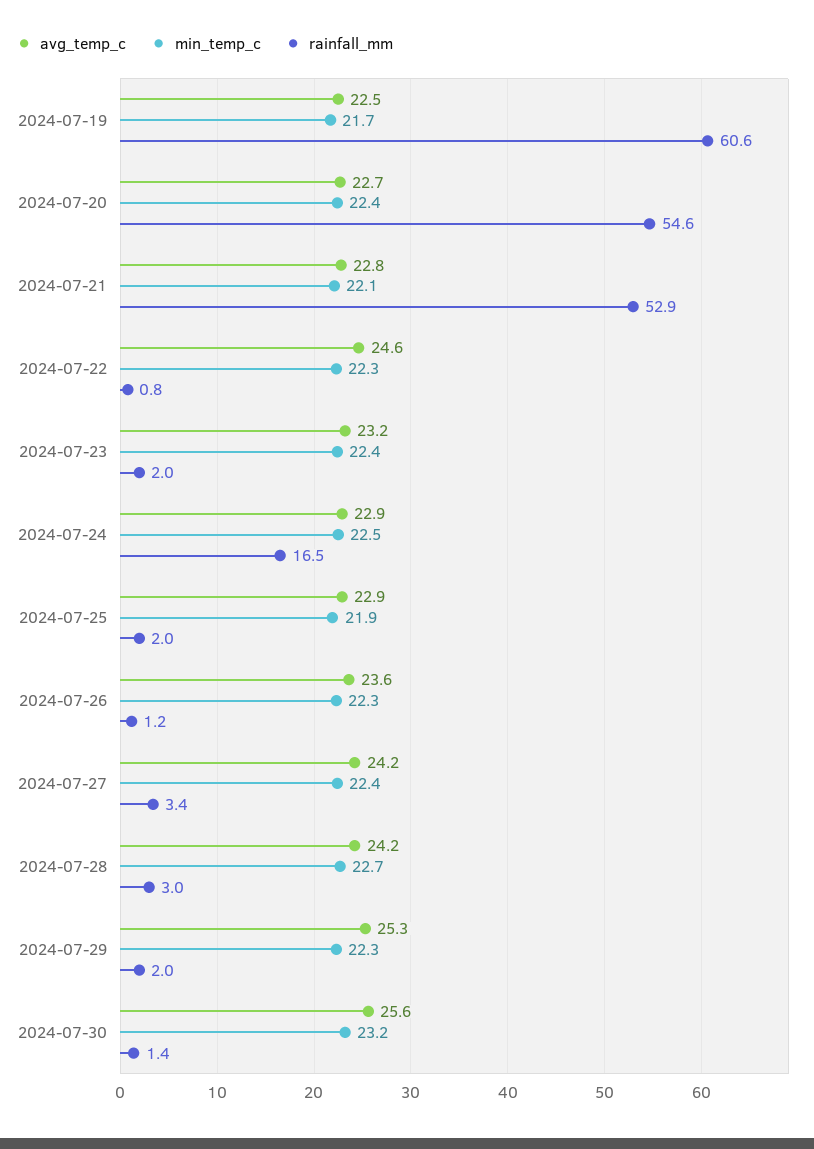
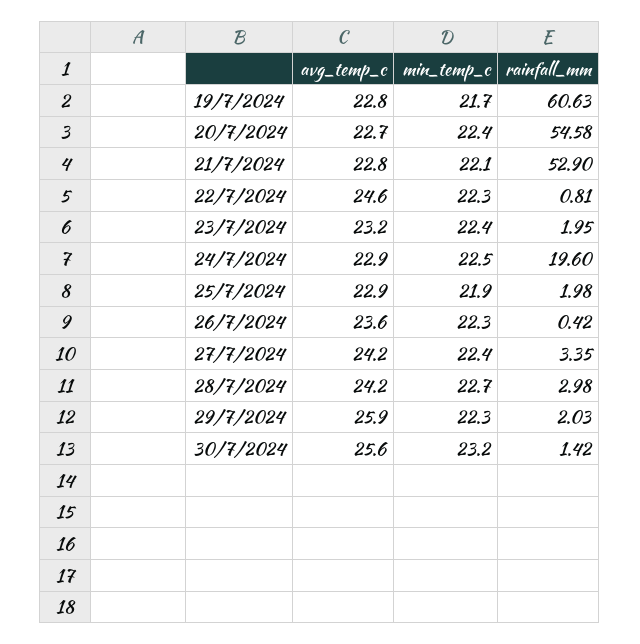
  {
    "avg_temp_c": {
-     "2024-07-19": 22.5,
+     "2024-07-19": 22.8,
      "2024-07-20": 22.7,
      "2024-07-21": 22.8,
      "2024-07-22": 24.6,
      "2024-07-23": 23.2,
      "2024-07-24": 22.9,
      "2024-07-25": 22.9,
      "2024-07-26": 23.6,
      "2024-07-27": 24.2,
      "2024-07-28": 24.2,
-     "2024-07-29": 25.3,
+     "2024-07-29": 25.9,
      "2024-07-30": 25.6
    },
    "min_temp_c": {
      "2024-07-19": 21.7,
      "2024-07-20": 22.4,
      "2024-07-21": 22.1,
      "2024-07-22": 22.3,
      "2024-07-23": 22.4,
      "2024-07-24": 22.5,
      "2024-07-25": 21.9,
      "2024-07-26": 22.3,
      "2024-07-27": 22.4,
      "2024-07-28": 22.7,
      "2024-07-29": 22.3,
      "2024-07-30": 23.2
    },
    "rainfall_mm": {
      "2024-07-19": 60.63,
      "2024-07-20": 54.58,
      "2024-07-21": 52.9,
      "2024-07-22": 0.81,
      "2024-07-23": 1.95,
-     "2024-07-24": 16.5,
+     "2024-07-24": 19.6,
      "2024-07-25": 1.98,
-     "2024-07-26": 1.2,
+     "2024-07-26": 0.42,
      "2024-07-27": 3.35,
      "2024-07-28": 2.98,
      "2024-07-29": 2.03,
      "2024-07-30": 1.42
    }
  }

